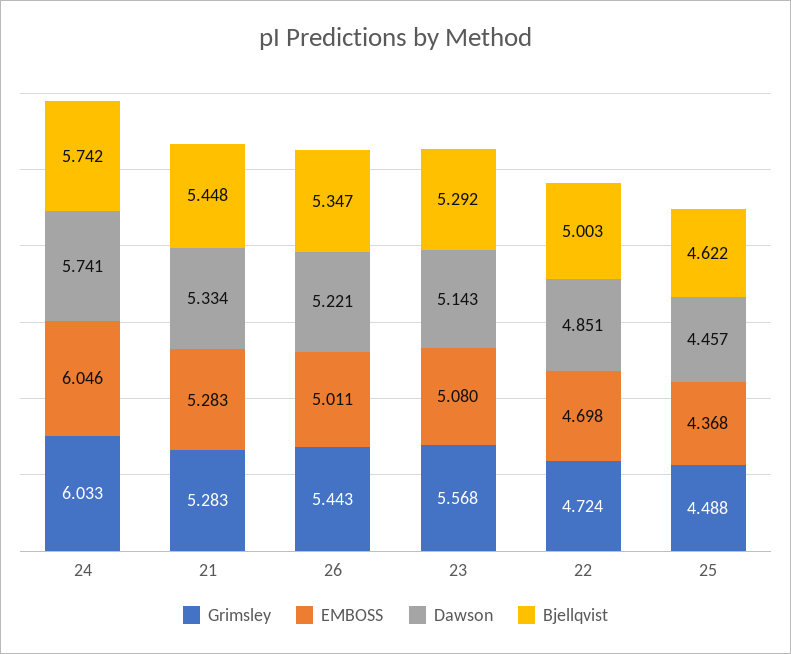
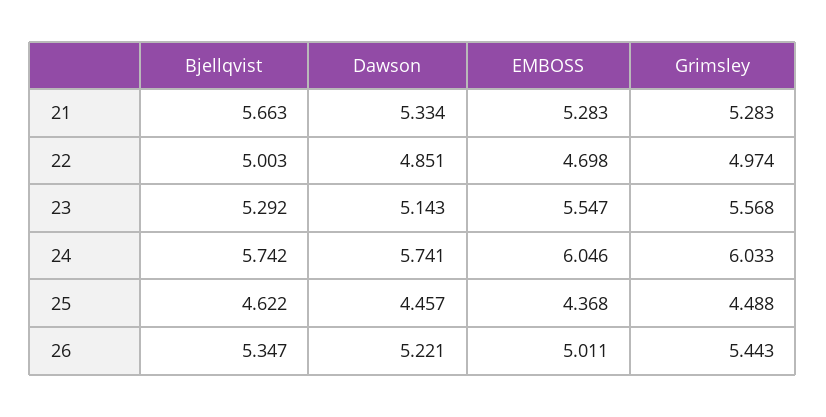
  {
    "Grimsley": {
      "24": 6.033,
      "21": 5.283,
      "26": 5.443,
      "23": 5.568,
-     "22": 4.724,
+     "22": 4.974,
      "25": 4.488
    },
    "EMBOSS": {
      "24": 6.046,
      "21": 5.283,
      "26": 5.011,
-     "23": 5.08,
+     "23": 5.547,
      "22": 4.698,
      "25": 4.368
    },
    "Dawson": {
      "24": 5.741,
      "21": 5.334,
      "26": 5.221,
      "23": 5.143,
      "22": 4.851,
      "25": 4.457
    },
    "Bjellqvist": {
      "24": 5.742,
-     "21": 5.448,
+     "21": 5.663,
      "26": 5.347,
      "23": 5.292,
      "22": 5.003,
      "25": 4.622
    }
  }

